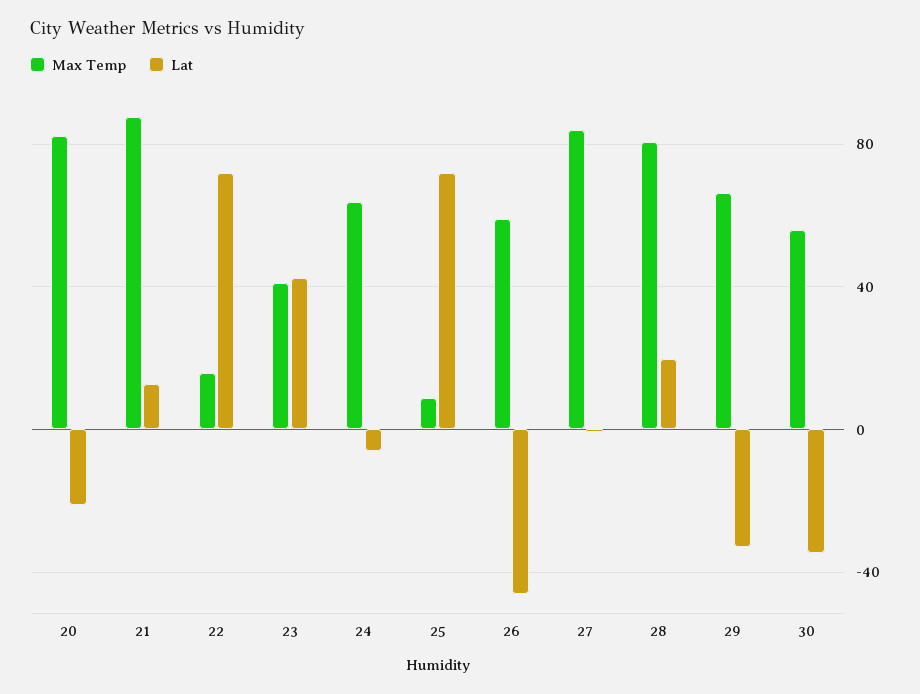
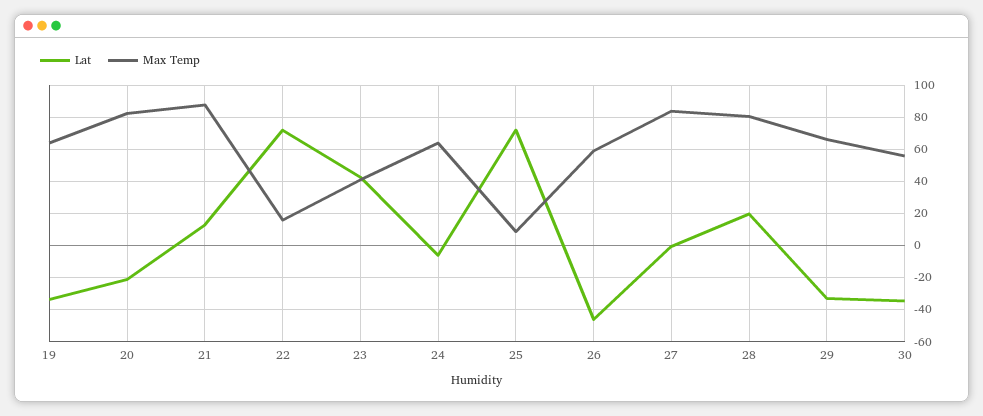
  {
    "Max Temp": {
      "20": 80,
      "21": 90,
      "22": 15,
      "23": 40,
      "24": 65,
      "25": 10,
      "26": 60,
      "27": 85,
      "28": 80,
      "29": 65,
-     "30": 55
+     "30": 55,
+     "19": 65
    },
    "Lat": {
      "20": -20,
      "21": 15,
      "22": 70,
      "23": 45,
      "24": -5,
      "25": 70,
      "26": -45,
      "27": 0,
      "28": 20,
      "29": -35,
-     "30": -35
+     "30": -35,
+     "19": -35
    }
  }

